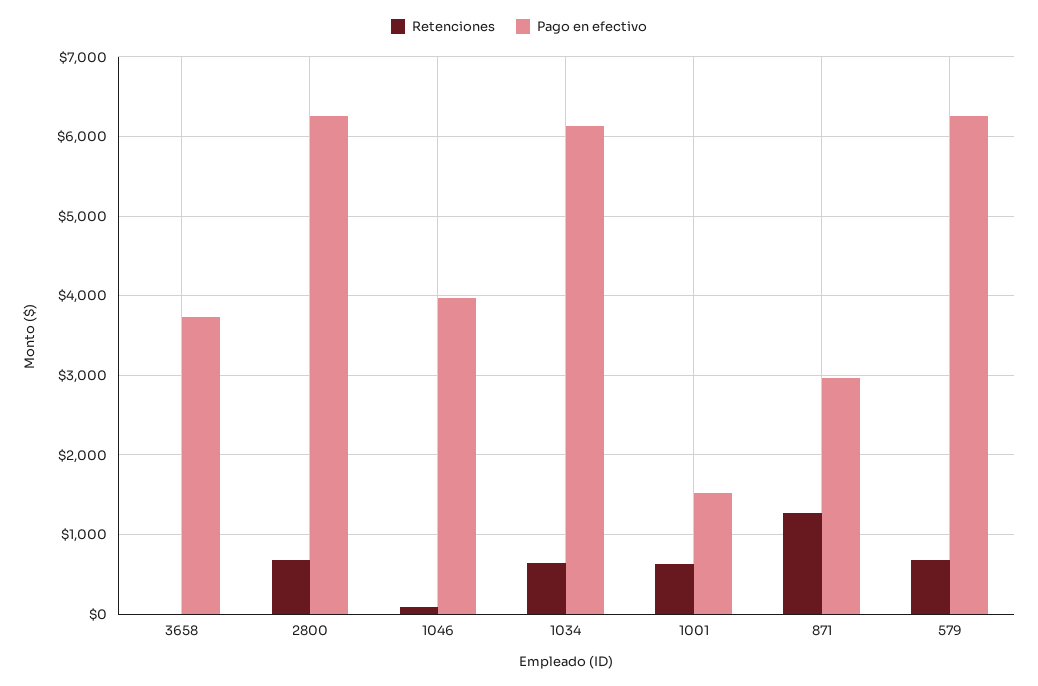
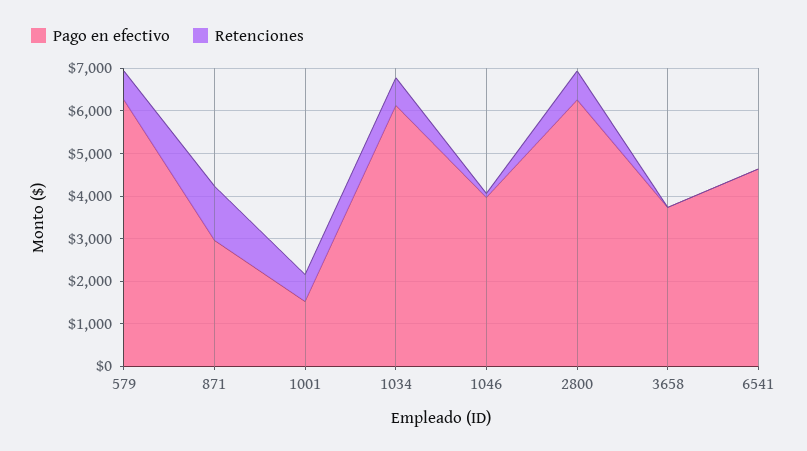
  {
    "Retenciones": {
      "3658": 0,
      "2800": 700,
      "1046": 100,
      "1034": 600,
      "1001": 600,
      "871": 1300,
-     "579": 700
+     "579": 700,
+     "6541": 0
    },
    "Pago en efectivo": {
      "3658": 3700,
      "2800": 6300,
      "1046": 4000,
      "1034": 6100,
      "1001": 1500,
      "871": 3000,
-     "579": 6300
+     "579": 6300,
+     "6541": 4600
    }
  }

